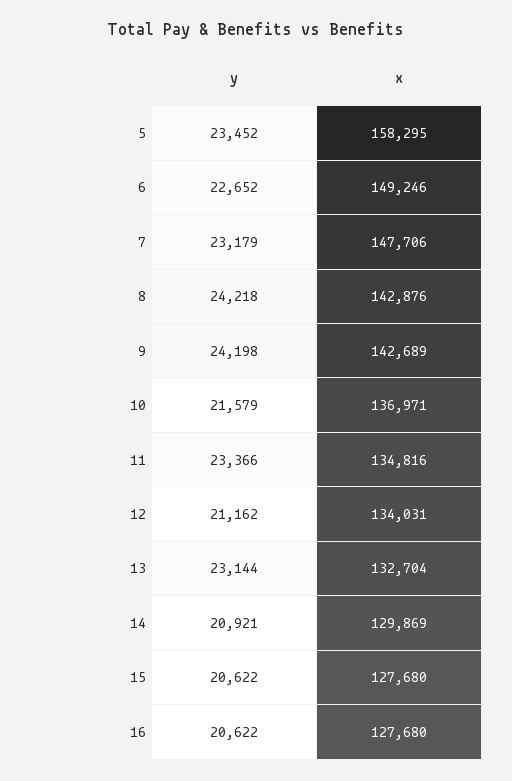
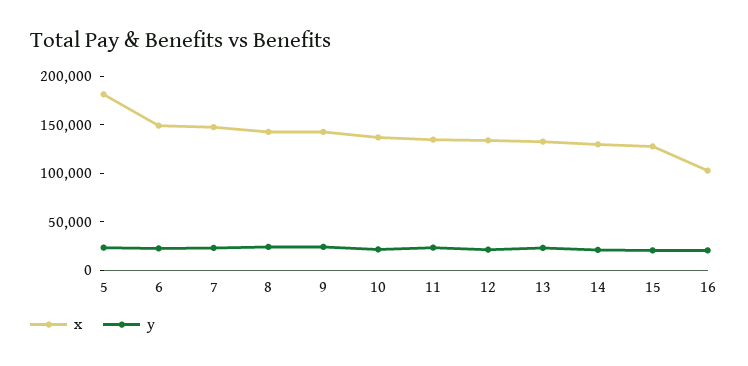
  {
    "y": {
      "5": 23452,
      "6": 22652,
      "7": 23179,
      "8": 24218,
      "9": 24198,
      "10": 21579,
      "11": 23366,
      "12": 21162,
      "13": 23144,
      "14": 20921,
      "15": 20622,
      "16": 20622
    },
    "x": {
-     "5": 158295,
+     "5": 180000,
      "6": 149246,
      "7": 147706,
      "8": 142876,
      "9": 142689,
      "10": 136971,
      "11": 134816,
      "12": 134031,
      "13": 132704,
      "14": 129869,
      "15": 127680,
-     "16": 127680
+     "16": 100000
    }
  }

